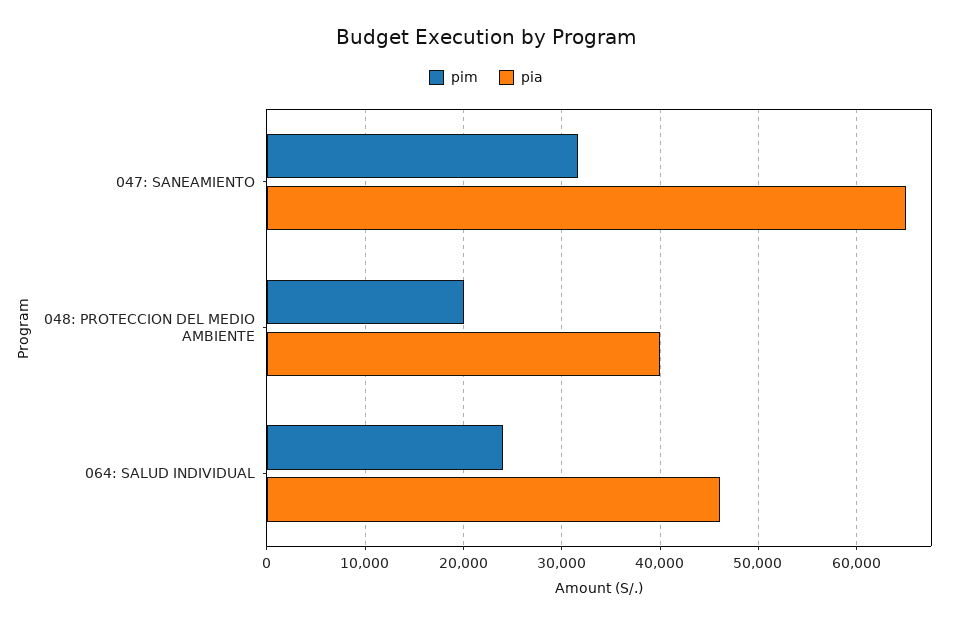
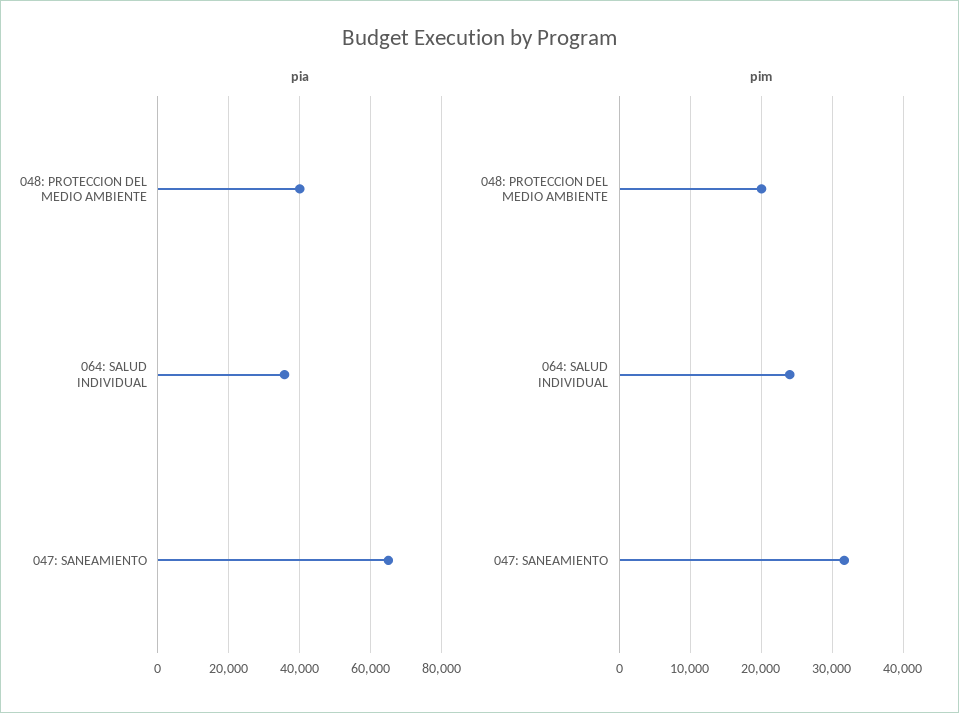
  {
    "pim": {
      "047: SANEAMIENTO": 32000,
      "048: PROTECCION DEL MEDIO AMBIENTE": 20000,
      "064: SALUD INDIVIDUAL": 24000
    },
    "pia": {
      "047: SANEAMIENTO": 65000,
      "048: PROTECCION DEL MEDIO AMBIENTE": 40000,
-     "064: SALUD INDIVIDUAL": 46000
+     "064: SALUD INDIVIDUAL": 36000
    }
  }

